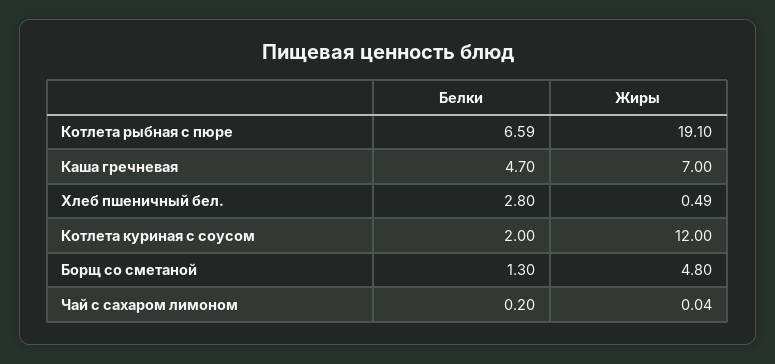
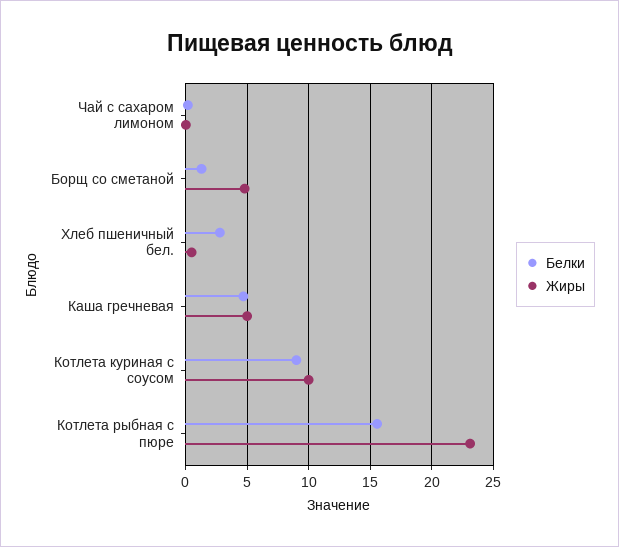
  {
    "Белки": {
-     "Котлета рыбная с пюре": 6.59,
+     "Котлета рыбная с пюре": 15.5,
      "Каша гречневая": 4.7,
      "Хлеб пшеничный бел.": 2.8,
-     "Котлета куриная с соусом": 2,
+     "Котлета куриная с соусом": 9,
      "Борщ со сметаной": 1.3,
      "Чай с сахаром лимоном": 0.2
    },
    "Жиры": {
-     "Котлета рыбная с пюре": 19.1,
+     "Котлета рыбная с пюре": 23,
-     "Каша гречневая": 7,
+     "Каша гречневая": 5,
      "Хлеб пшеничный бел.": 0.49,
-     "Котлета куриная с соусом": 12,
+     "Котлета куриная с соусом": 10,
      "Борщ со сметаной": 4.8,
      "Чай с сахаром лимоном": 0.04
    }
  }

